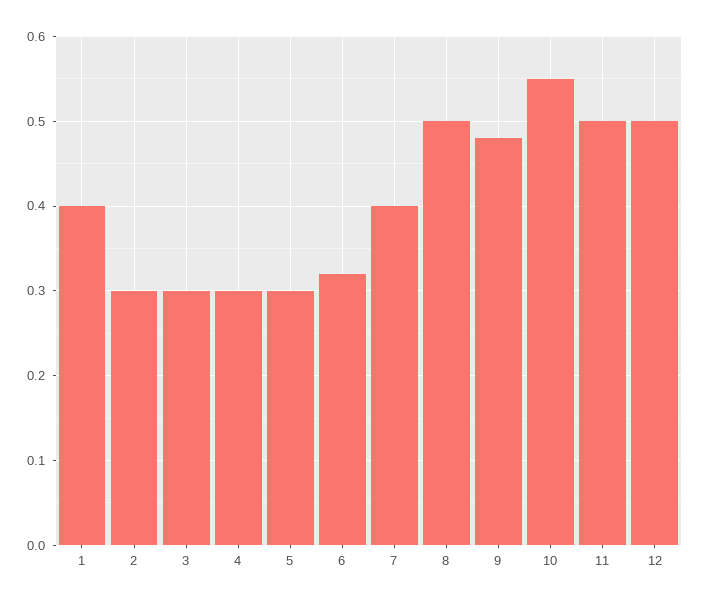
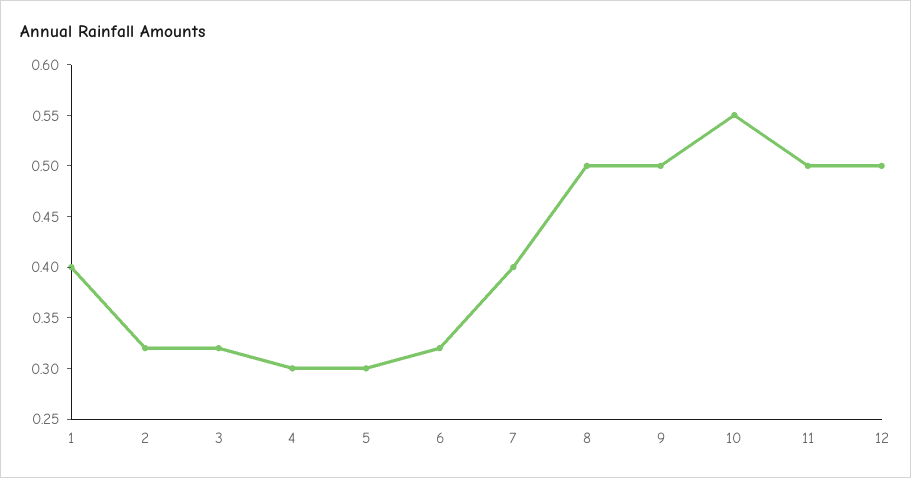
  {
    "1": 0.4,
-   "2": 0.3,
+   "2": 0.32,
-   "3": 0.3,
+   "3": 0.32,
    "4": 0.3,
    "5": 0.3,
    "6": 0.32,
    "7": 0.4,
    "8": 0.5,
-   "9": 0.48,
+   "9": 0.5,
    "10": 0.55,
    "11": 0.5,
    "12": 0.5
  }

